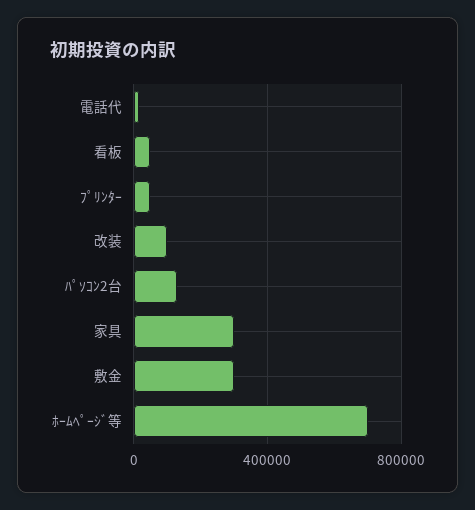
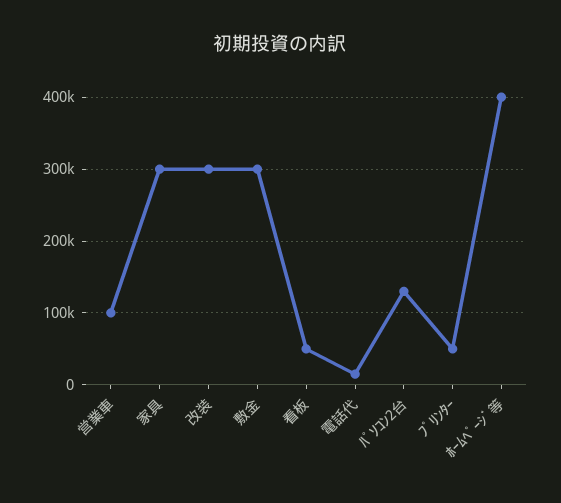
  {
    "電話代": 20000,
    "看板": 50000,
    "ﾌﾟﾘﾝﾀｰ": 50000,
-   "改装": 100000,
+   "改装": 300000,
    "ﾊﾟｿｺﾝ2台": 130000,
    "家具": 300000,
    "敷金": 300000,
-   "ﾎｰﾑﾍﾟｰｼﾞ等": 700000
+   "ﾎｰﾑﾍﾟｰｼﾞ等": 400000,
+   "営業車": 100000
  }

